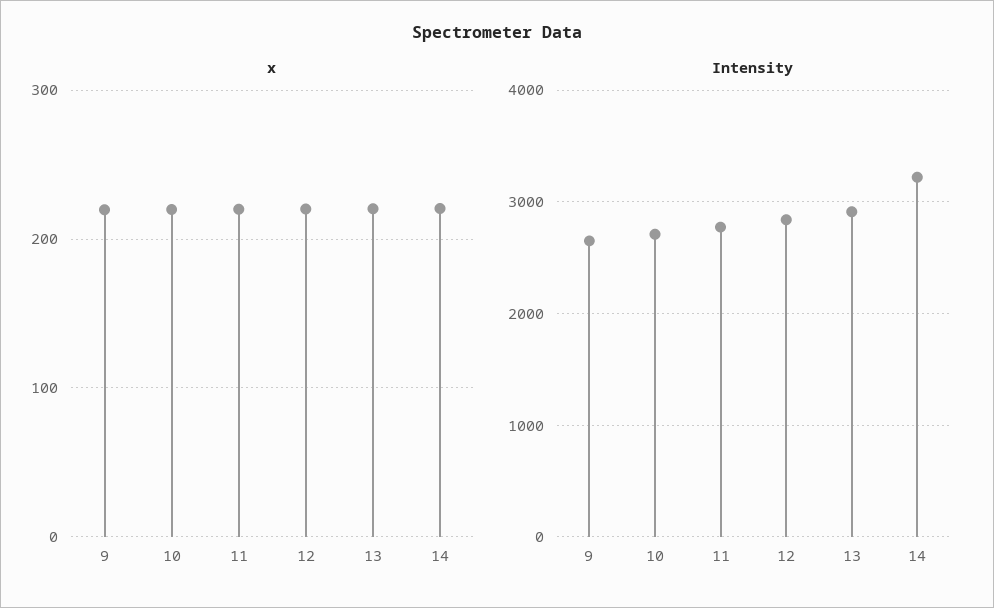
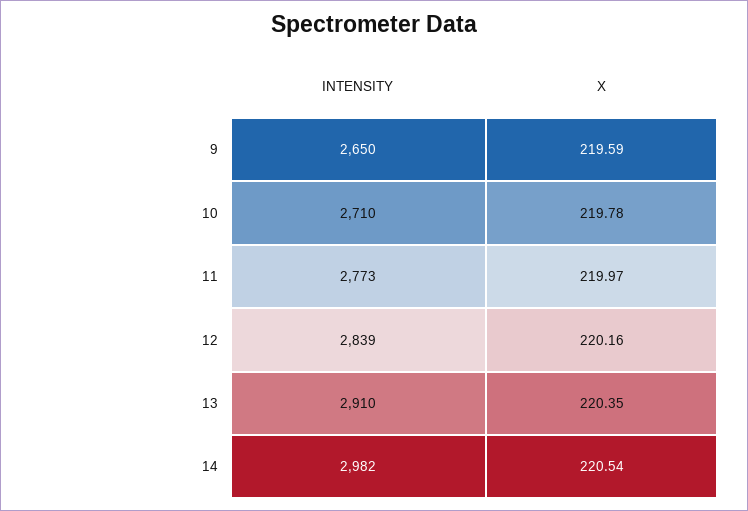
  {
    "x": {
      "9": 219.59,
      "10": 219.78,
      "11": 219.97,
      "12": 220.16,
      "13": 220.35,
      "14": 220.54
    },
    "Intensity": {
      "9": 2650,
      "10": 2710,
      "11": 2773,
      "12": 2839,
      "13": 2910,
-     "14": 3200
+     "14": 2982
    }
  }

